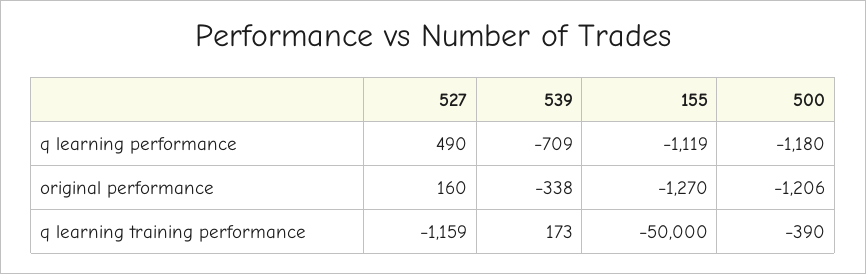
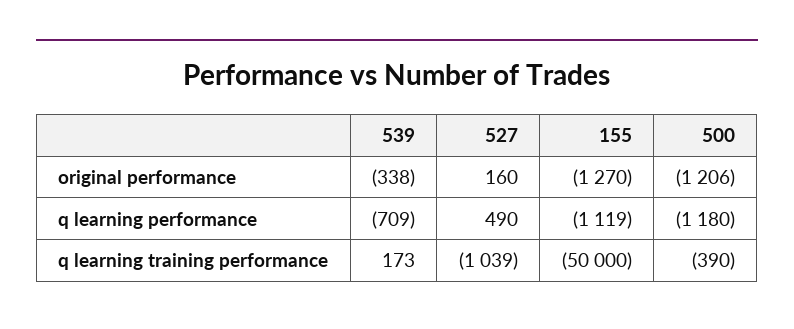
  {
    "527": {
      "q learning performance": 490,
      "original performance": 160,
-     "q learning training performance": -1159
+     "q learning training performance": -1039
    },
    "539": {
      "q learning performance": -709,
      "original performance": -338,
      "q learning training performance": 173
    },
    "155": {
      "q learning performance": -1119,
      "original performance": -1270,
      "q learning training performance": -50000
    },
    "500": {
      "q learning performance": -1180,
      "original performance": -1206,
      "q learning training performance": -390
    }
  }

